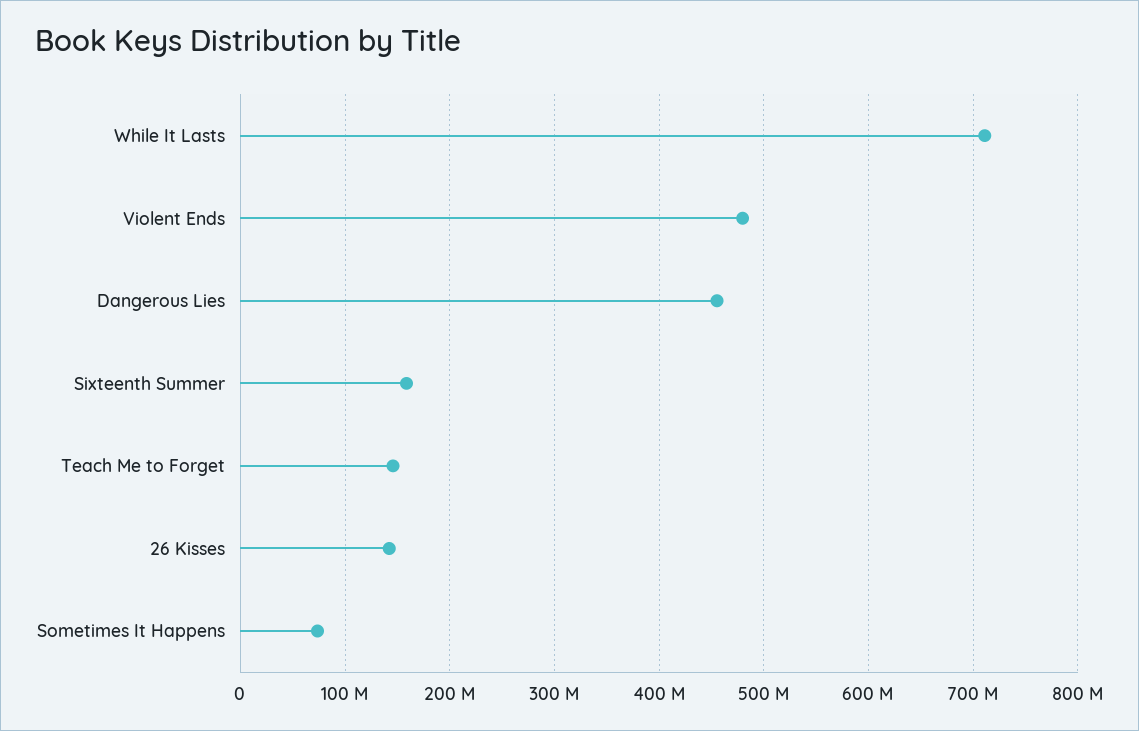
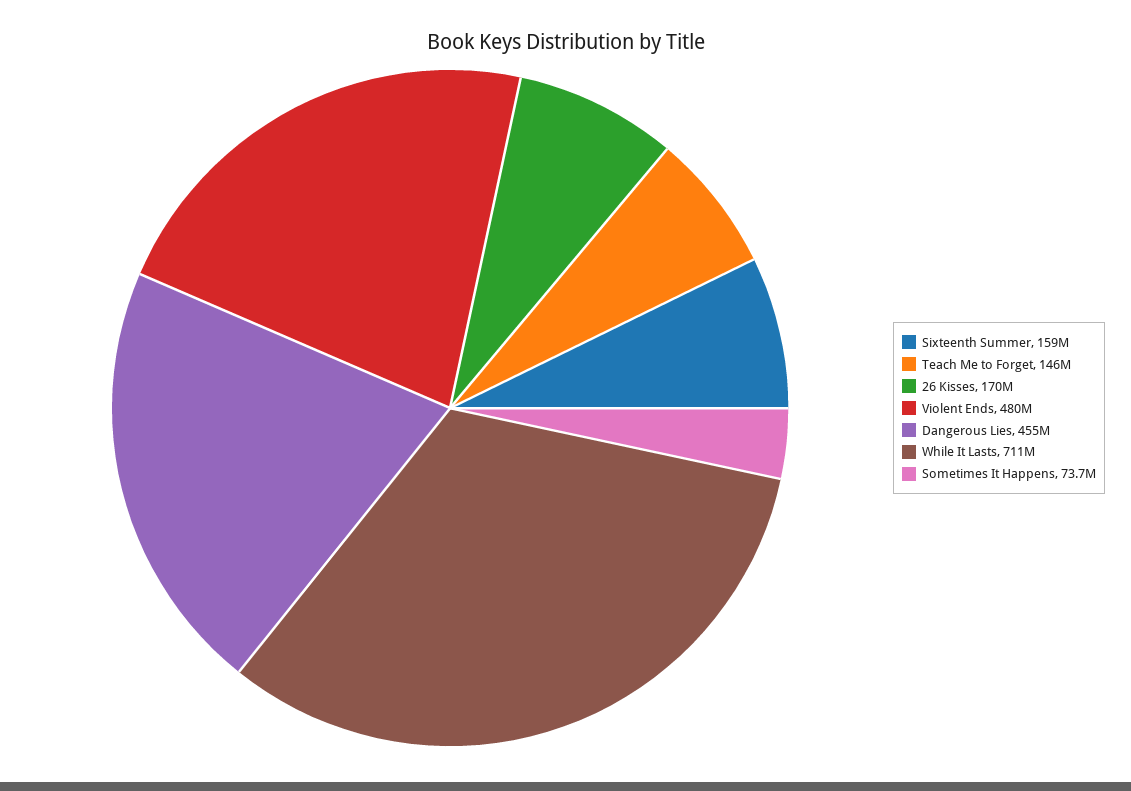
  {
    "While It Lasts": 711000000,
    "Violent Ends": 480000000,
    "Dangerous Lies": 455000000,
    "Sixteenth Summer": 159000000,
    "Teach Me to Forget": 146000000,
-   "26 Kisses": 140000000,
+   "26 Kisses": 170000000,
    "Sometimes It Happens": 73700000
  }

